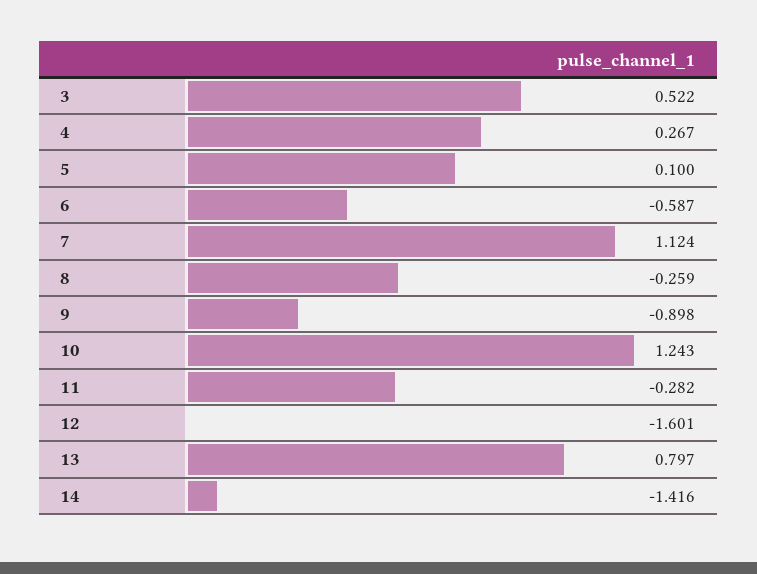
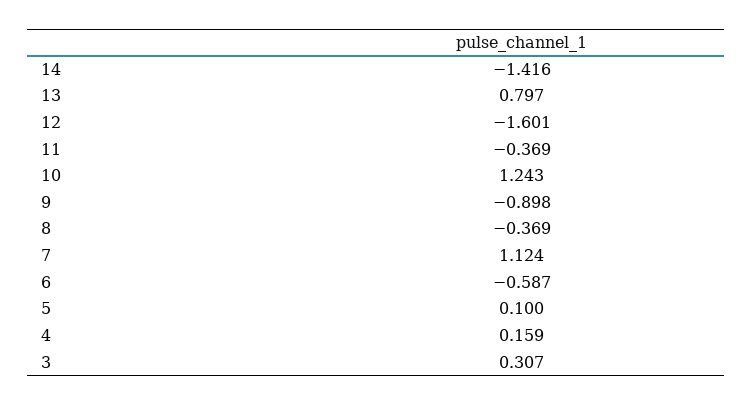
  {
-   "3": 0.522,
+   "3": 0.307,
-   "4": 0.267,
+   "4": 0.159,
    "5": 0.1,
    "6": -0.587,
    "7": 1.124,
-   "8": -0.259,
+   "8": -0.369,
    "9": -0.898,
    "10": 1.243,
-   "11": -0.282,
+   "11": -0.369,
    "12": -1.601,
    "13": 0.797,
    "14": -1.416
  }

